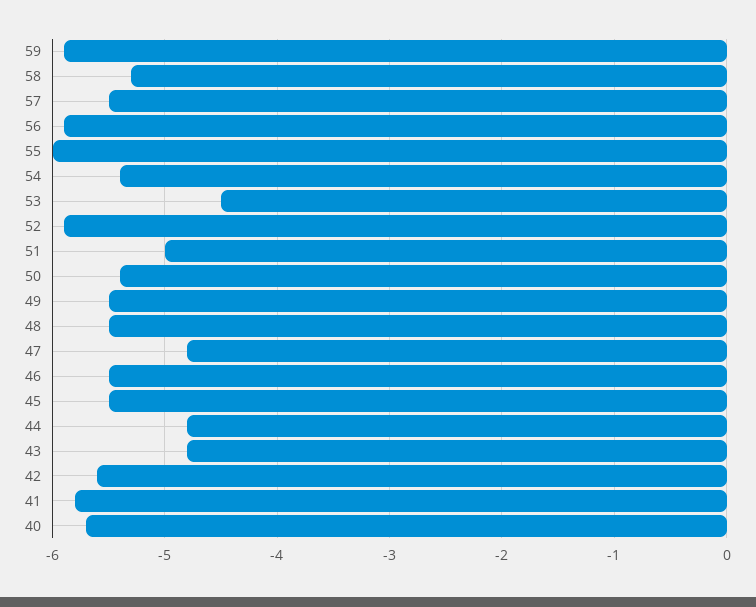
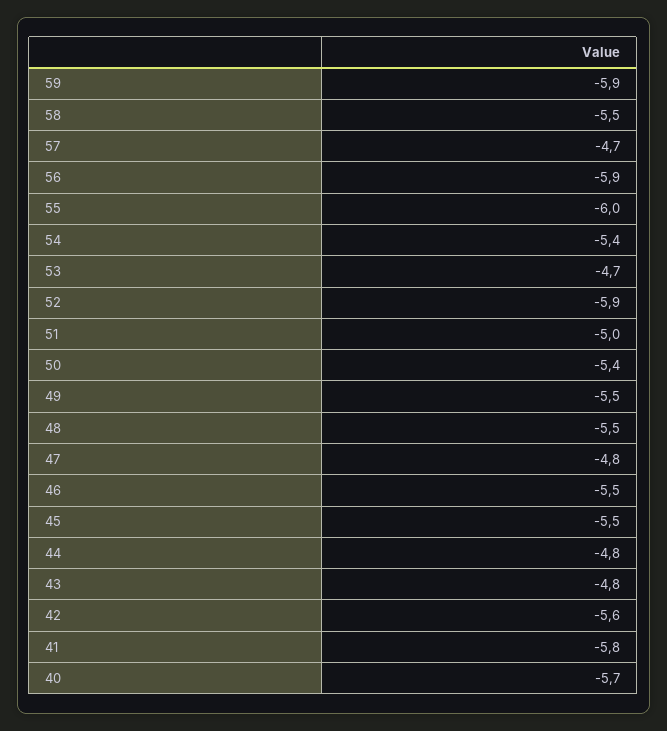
  {
    "59": -5.9,
-   "58": -5.3,
+   "58": -5.5,
-   "57": -5.5,
+   "57": -4.7,
    "56": -5.9,
    "55": -6,
    "54": -5.4,
-   "53": -4.5,
+   "53": -4.7,
    "52": -5.9,
    "51": -5,
    "50": -5.4,
    "49": -5.5,
    "48": -5.5,
    "47": -4.8,
    "46": -5.5,
    "45": -5.5,
    "44": -4.8,
    "43": -4.8,
    "42": -5.6,
    "41": -5.8,
    "40": -5.7
  }

